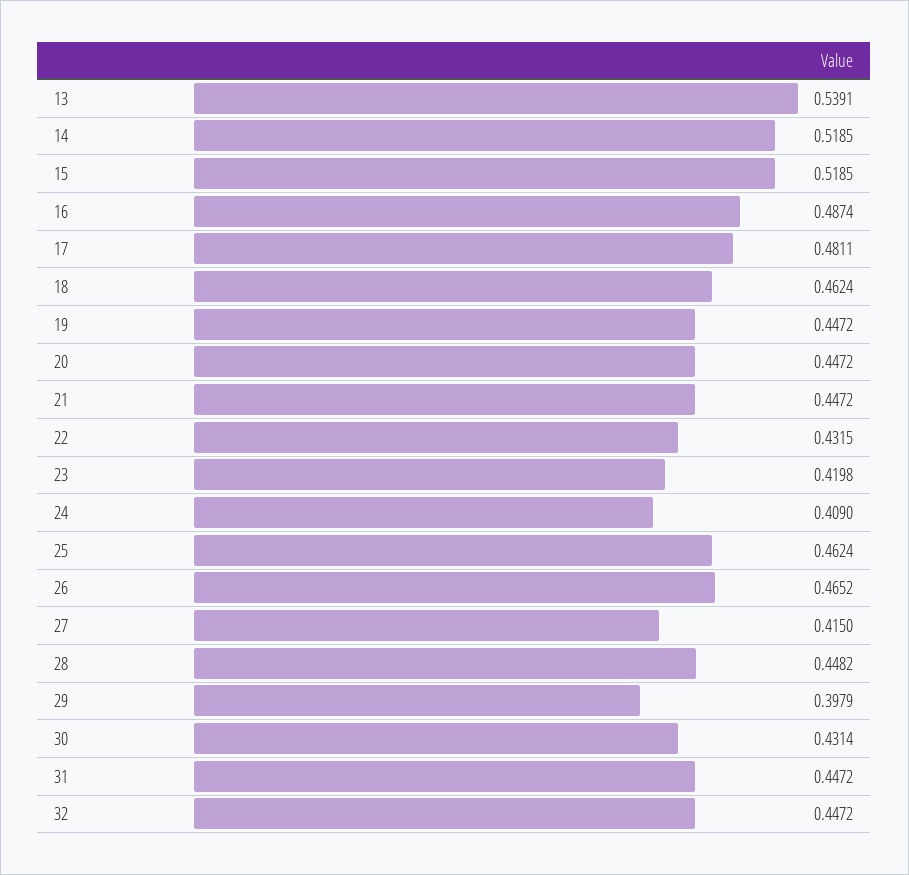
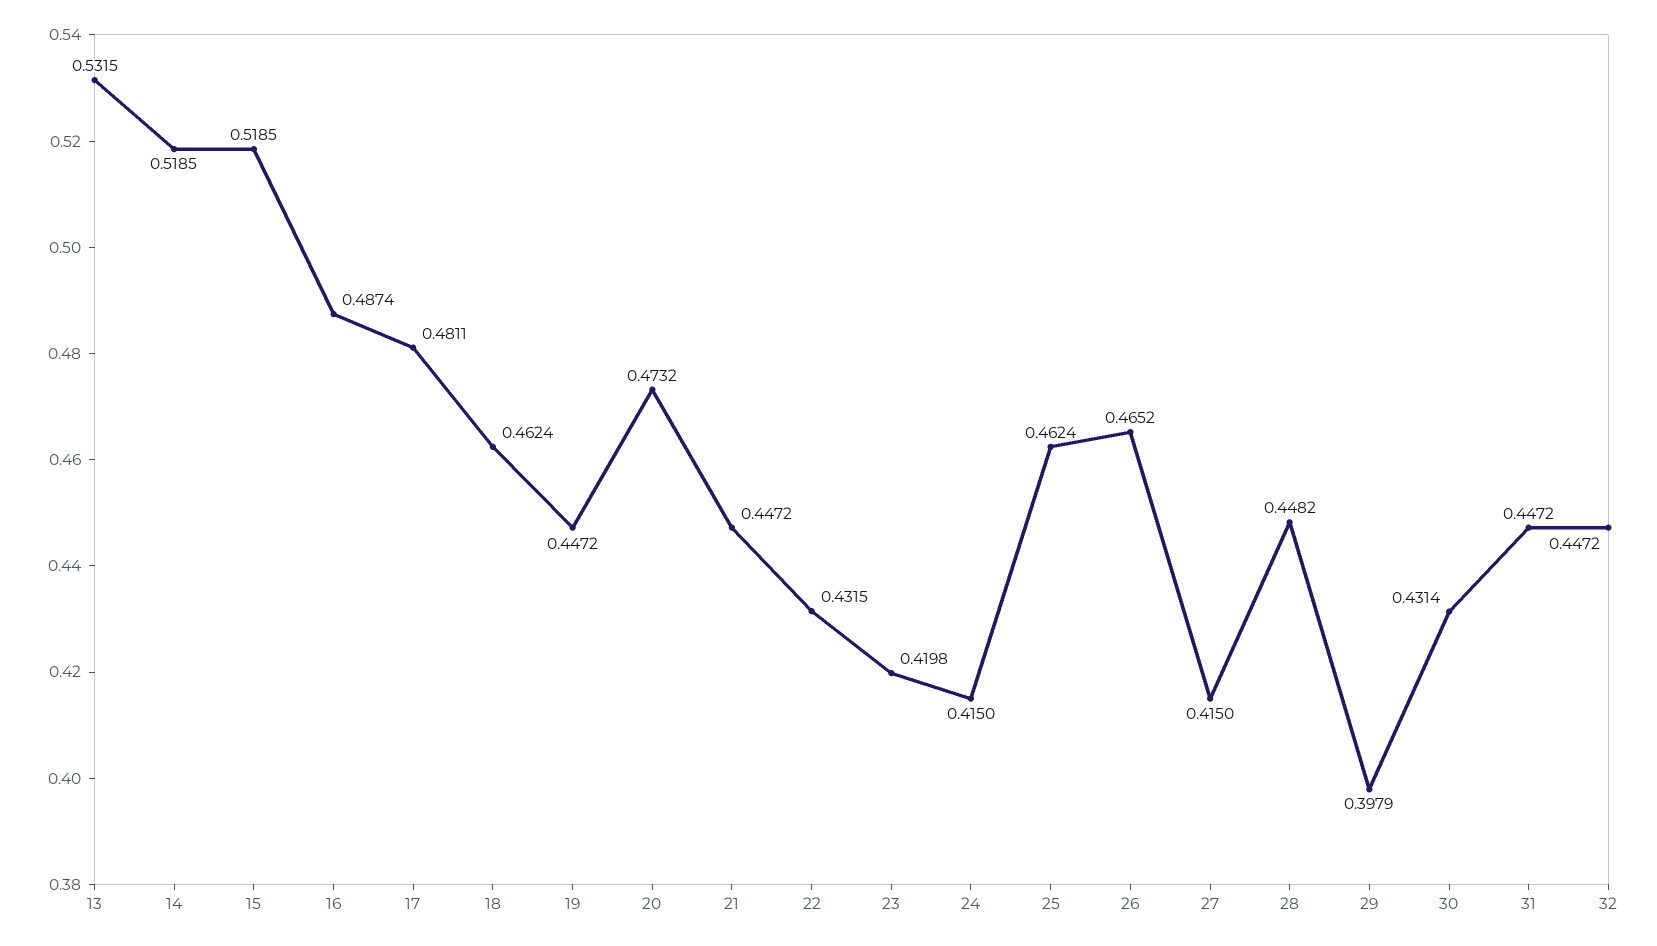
  {
-   "13": 0.5391,
+   "13": 0.5315,
    "14": 0.5185,
    "15": 0.5185,
    "16": 0.4874,
    "17": 0.4811,
    "18": 0.4624,
    "19": 0.4472,
-   "20": 0.4472,
+   "20": 0.4732,
    "21": 0.4472,
    "22": 0.4315,
    "23": 0.4198,
-   "24": 0.409,
+   "24": 0.415,
    "25": 0.4624,
    "26": 0.4652,
    "27": 0.415,
    "28": 0.4482,
    "29": 0.3979,
    "30": 0.4314,
    "31": 0.4472,
    "32": 0.4472
  }

